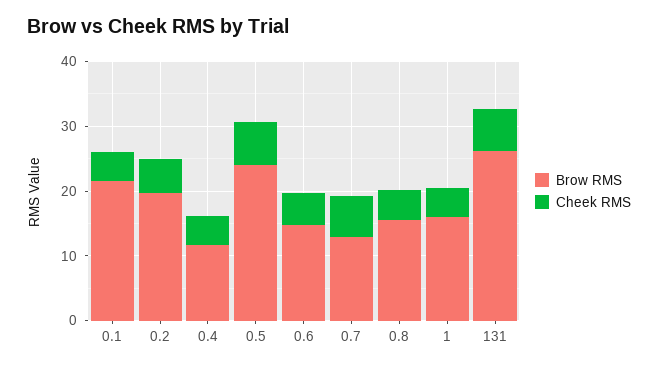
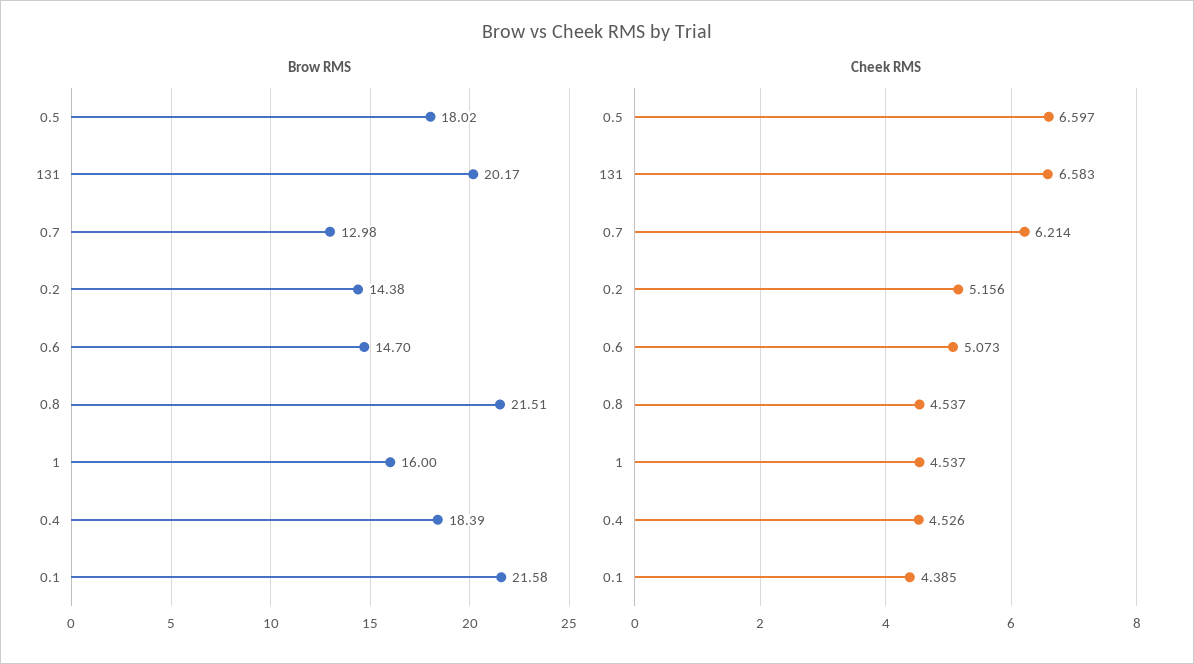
  {
    "Brow RMS": {
      "0.1": 21.58,
-     "0.2": 20,
+     "0.2": 14.38,
-     "0.4": 12,
+     "0.4": 18.39,
-     "0.5": 24,
+     "0.5": 18.02,
      "0.6": 14.7,
      "0.7": 12.98,
-     "0.8": 16,
+     "0.8": 21.51,
      "1": 16,
-     "131": 26
+     "131": 20.17
    },
    "Cheek RMS": {
      "0.1": 4.385,
      "0.2": 5.156,
      "0.4": 4.526,
      "0.5": 6.597,
      "0.6": 5.073,
      "0.7": 6.214,
      "0.8": 4.537,
      "1": 4.537,
      "131": 6.583
    }
  }

